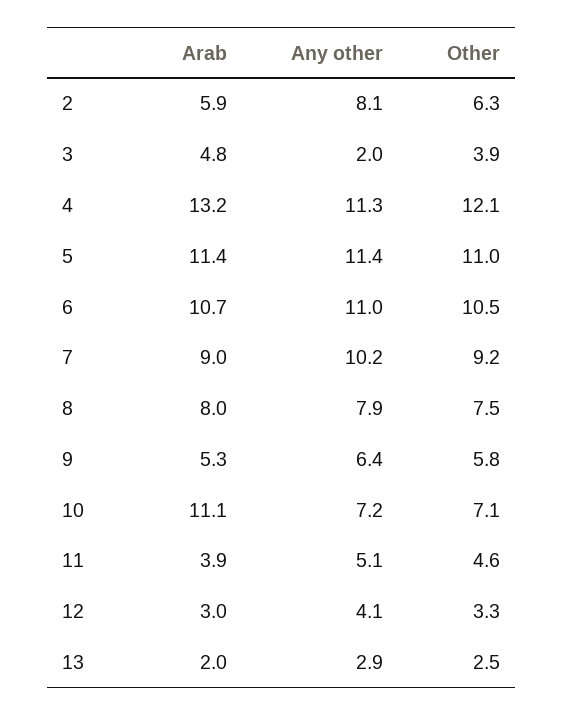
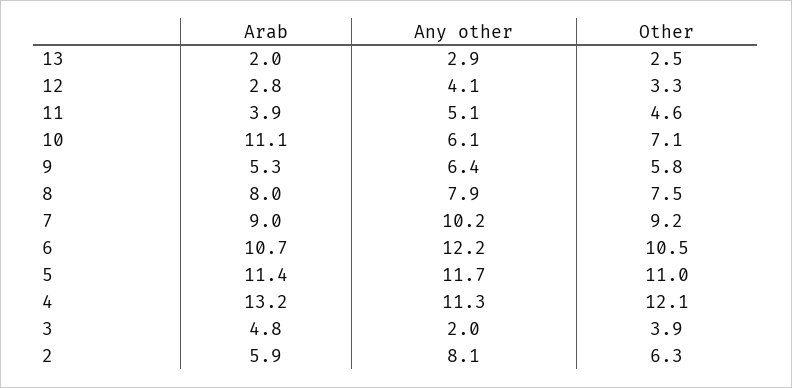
  {
    "Arab": {
      "2": 5.9,
      "3": 4.8,
      "4": 13.2,
      "5": 11.4,
      "6": 10.7,
      "7": 9,
      "8": 8,
      "9": 5.3,
      "10": 11.1,
      "11": 3.9,
-     "12": 3,
+     "12": 2.8,
      "13": 2
    },
    "Any other": {
      "2": 8.1,
      "3": 2,
      "4": 11.3,
-     "5": 11.4,
+     "5": 11.7,
-     "6": 11,
+     "6": 12.2,
      "7": 10.2,
      "8": 7.9,
      "9": 6.4,
-     "10": 7.2,
+     "10": 6.1,
      "11": 5.1,
      "12": 4.1,
      "13": 2.9
    },
    "Other": {
      "2": 6.3,
      "3": 3.9,
      "4": 12.1,
      "5": 11,
      "6": 10.5,
      "7": 9.2,
      "8": 7.5,
      "9": 5.8,
      "10": 7.1,
      "11": 4.6,
      "12": 3.3,
      "13": 2.5
    }
  }

